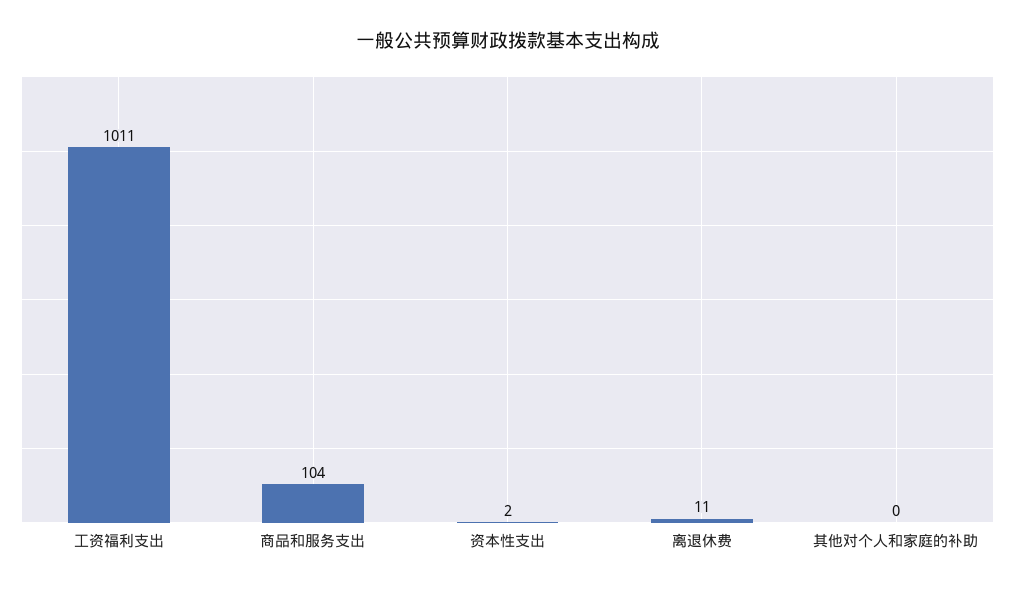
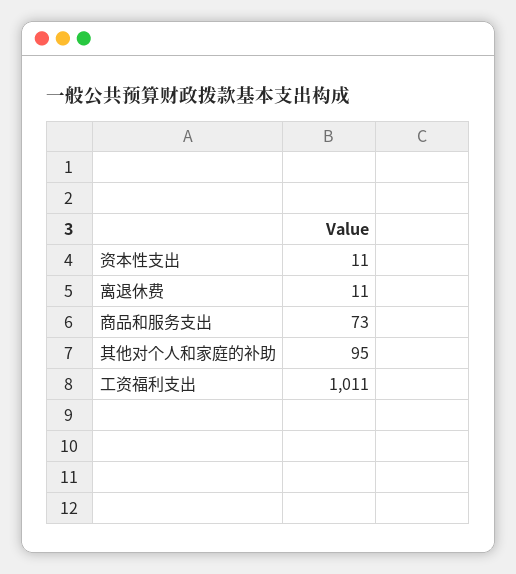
  {
    "工资福利支出": 1011,
-   "商品和服务支出": 104,
+   "商品和服务支出": 73,
-   "资本性支出": 2,
+   "资本性支出": 11,
    "离退休费": 11,
-   "其他对个人和家庭的补助": 0
+   "其他对个人和家庭的补助": 95
  }

